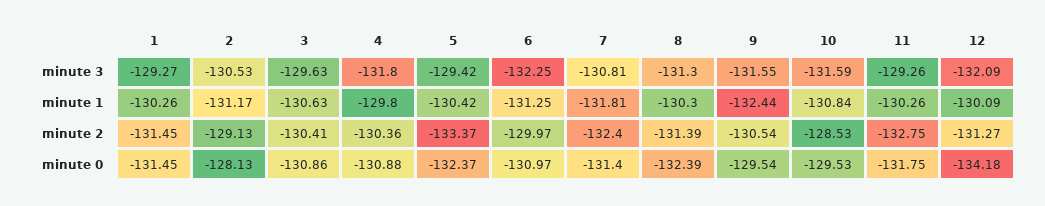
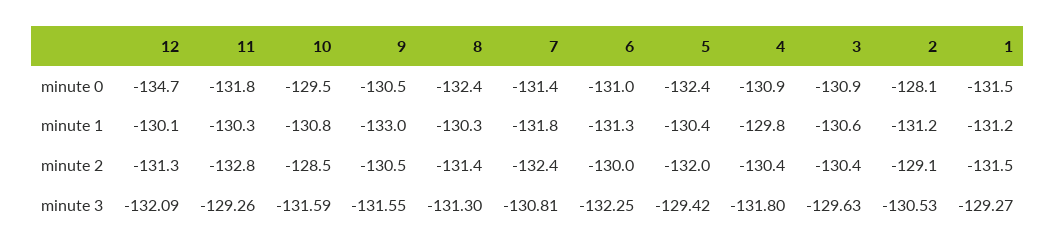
  {
    "1": {
      "minute 3": -129.27,
-     "minute 1": -130.26,
+     "minute 1": -131.2,
      "minute 2": -131.45,
      "minute 0": -131.45
    },
    "2": {
      "minute 3": -130.53,
      "minute 1": -131.17,
      "minute 2": -129.13,
      "minute 0": -128.13
    },
    "3": {
      "minute 3": -129.63,
      "minute 1": -130.63,
      "minute 2": -130.41,
      "minute 0": -130.86
    },
    "4": {
      "minute 3": -131.8,
      "minute 1": -129.8,
      "minute 2": -130.36,
      "minute 0": -130.88
    },
    "5": {
      "minute 3": -129.42,
      "minute 1": -130.42,
-     "minute 2": -133.37,
+     "minute 2": -132,
      "minute 0": -132.37
    },
    "6": {
      "minute 3": -132.25,
      "minute 1": -131.25,
      "minute 2": -129.97,
      "minute 0": -130.97
    },
    "7": {
      "minute 3": -130.81,
      "minute 1": -131.81,
      "minute 2": -132.4,
      "minute 0": -131.4
    },
    "8": {
      "minute 3": -131.3,
      "minute 1": -130.3,
      "minute 2": -131.39,
      "minute 0": -132.39
    },
    "9": {
      "minute 3": -131.55,
-     "minute 1": -132.44,
+     "minute 1": -133,
      "minute 2": -130.54,
-     "minute 0": -129.54
+     "minute 0": -130.5
    },
    "10": {
      "minute 3": -131.59,
      "minute 1": -130.84,
      "minute 2": -128.53,
      "minute 0": -129.53
    },
    "11": {
      "minute 3": -129.26,
      "minute 1": -130.26,
      "minute 2": -132.75,
      "minute 0": -131.75
    },
    "12": {
      "minute 3": -132.09,
      "minute 1": -130.09,
      "minute 2": -131.27,
-     "minute 0": -134.18
+     "minute 0": -134.7
    }
  }

